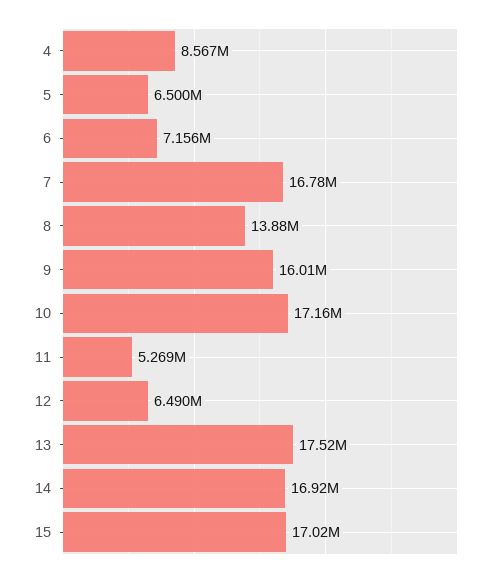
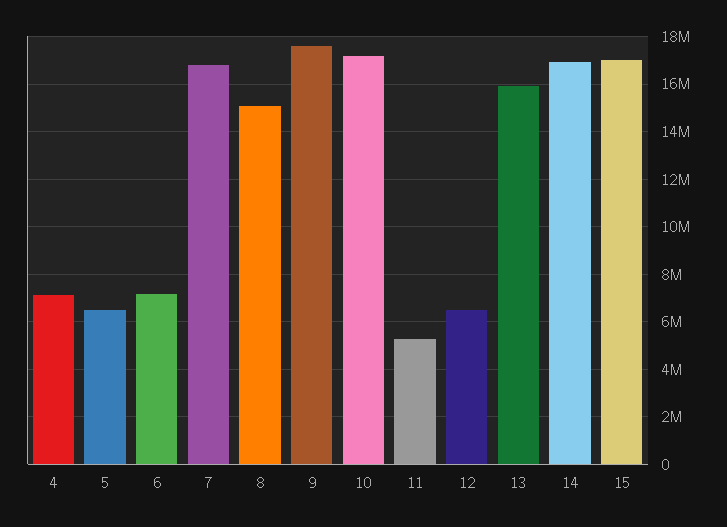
  {
-   "4": 8567000,
+   "4": 7000000,
    "5": 6500000,
    "6": 7156000,
    "7": 16780000,
-   "8": 13880000,
+   "8": 15000000,
-   "9": 16010000,
+   "9": 17500000,
    "10": 17160000,
    "11": 5269000,
    "12": 6490000,
-   "13": 17520000,
+   "13": 16000000,
    "14": 16920000,
    "15": 17020000
  }

